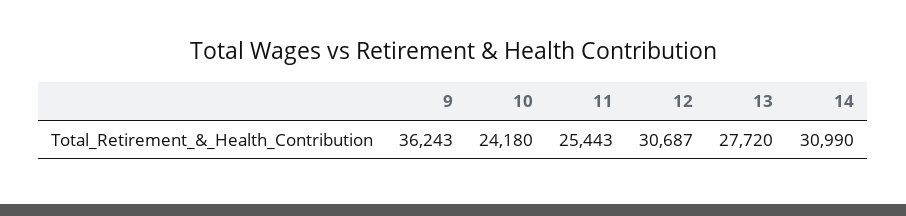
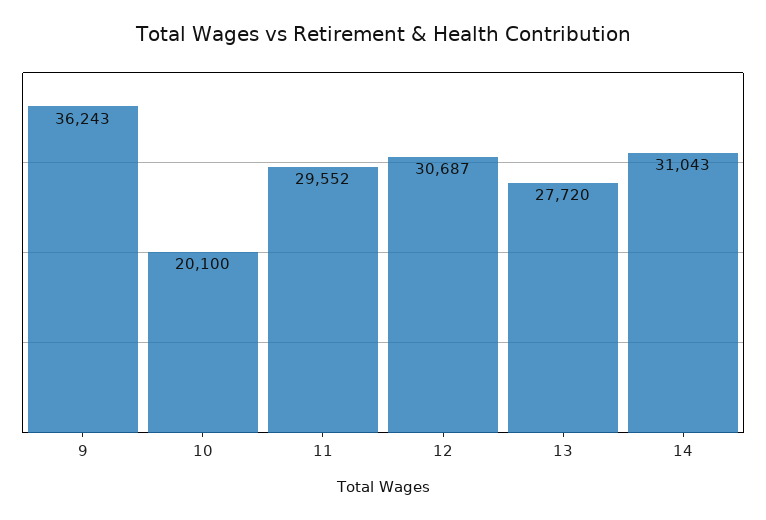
  {
    "9": 36243,
-   "10": 24180,
+   "10": 20100,
-   "11": 25443,
+   "11": 29552,
    "12": 30687,
    "13": 27720,
-   "14": 30990
+   "14": 31043
  }

